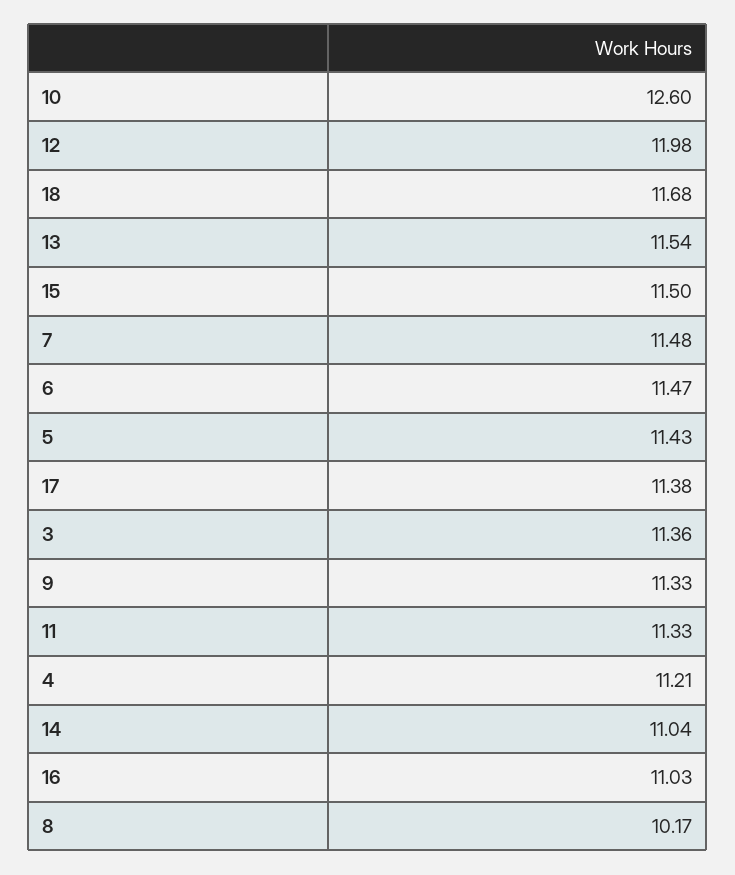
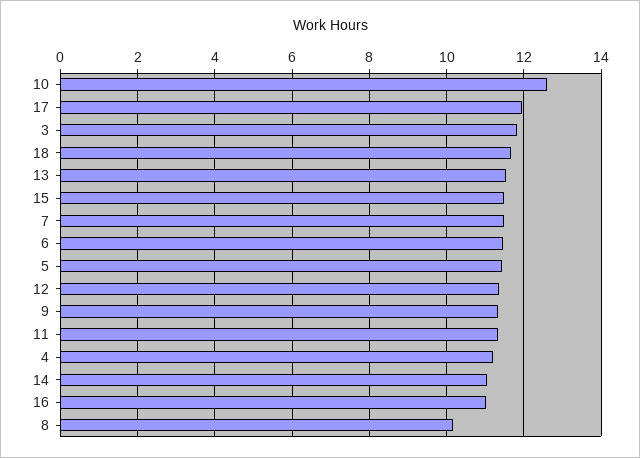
  {
    "10": 12.6,
-   "12": 11.98,
+   "12": 11.4,
    "18": 11.68,
    "13": 11.54,
    "15": 11.5,
    "7": 11.48,
    "6": 11.47,
    "5": 11.43,
-   "17": 11.38,
+   "17": 12,
-   "3": 11.36,
+   "3": 11.8,
    "9": 11.33,
    "11": 11.33,
    "4": 11.21,
    "14": 11.04,
    "16": 11.03,
    "8": 10.17
  }

